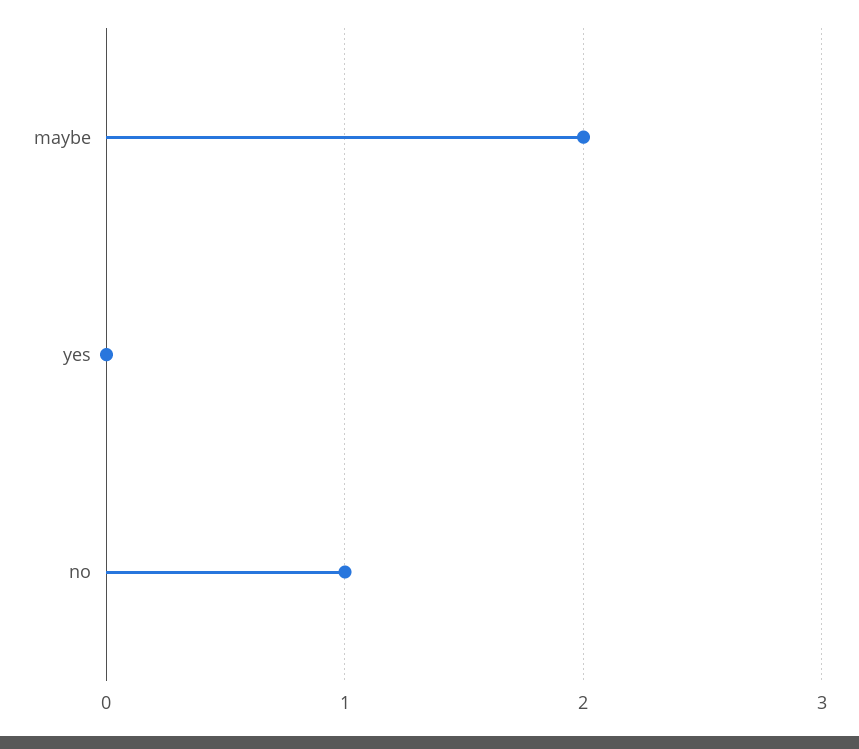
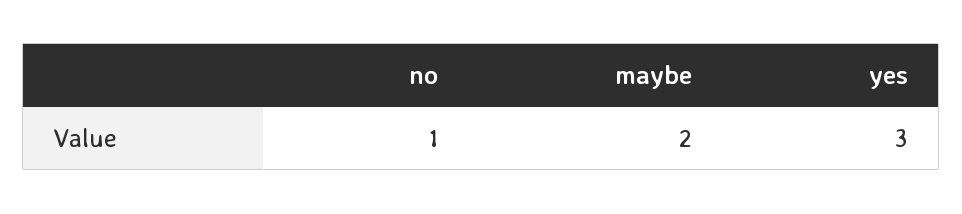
  {
    "maybe": 2,
-   "yes": 0,
+   "yes": 3,
    "no": 1
  }

